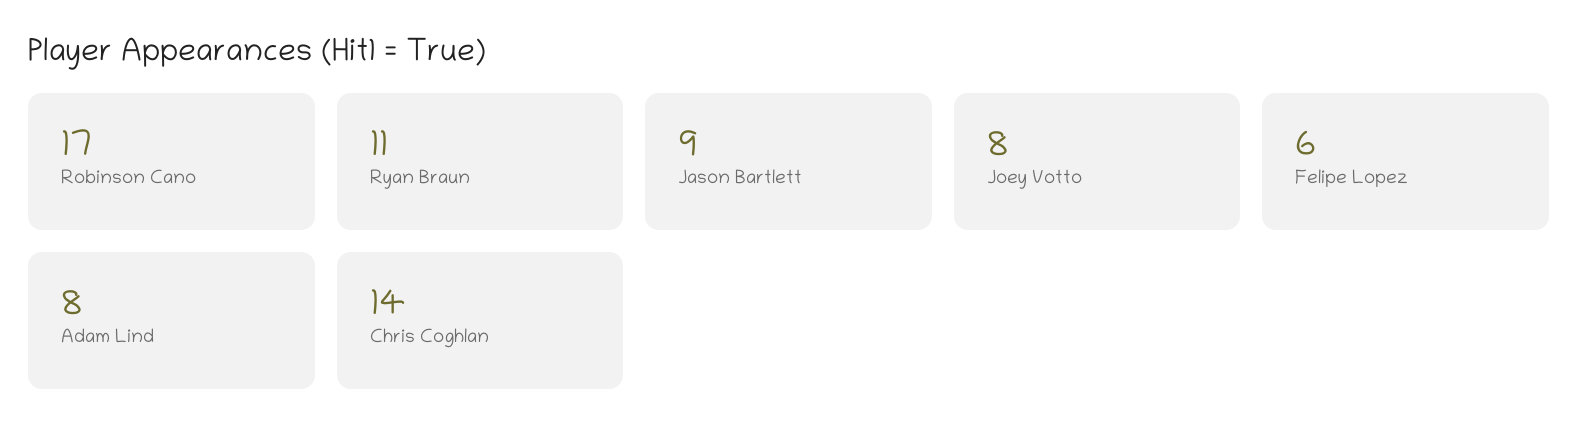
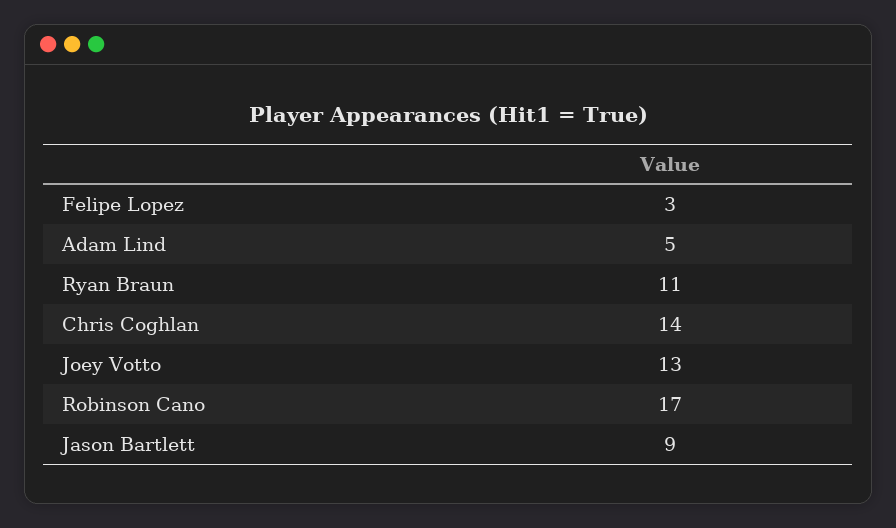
  {
    "Robinson Cano": 17,
    "Ryan Braun": 11,
    "Jason Bartlett": 9,
-   "Joey Votto": 8,
+   "Joey Votto": 13,
-   "Felipe Lopez": 6,
+   "Felipe Lopez": 3,
-   "Adam Lind": 8,
+   "Adam Lind": 5,
    "Chris Coghlan": 14
  }

